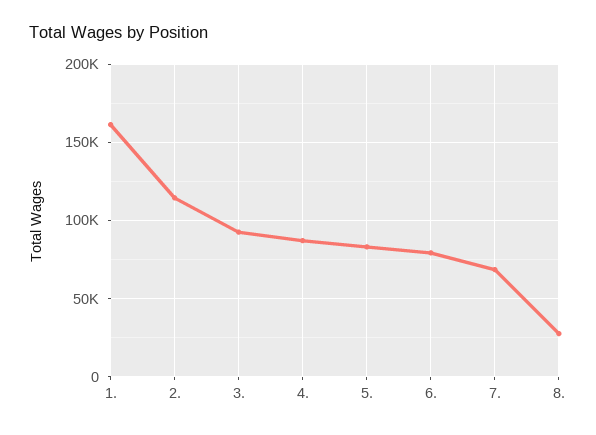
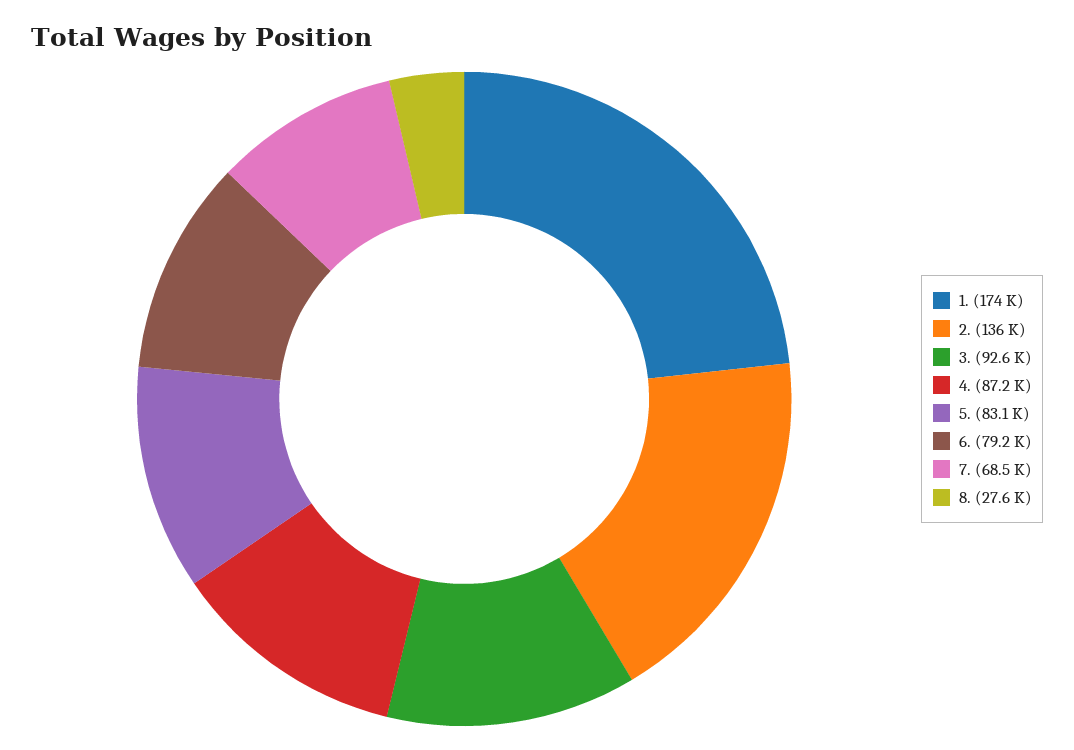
  {
-   "1.": 160000,
+   "1.": 174000,
-   "2.": 115000,
+   "2.": 136000,
    "3.": 92600,
    "4.": 87200,
    "5.": 83100,
    "6.": 79200,
    "7.": 68500,
    "8.": 27600
  }

